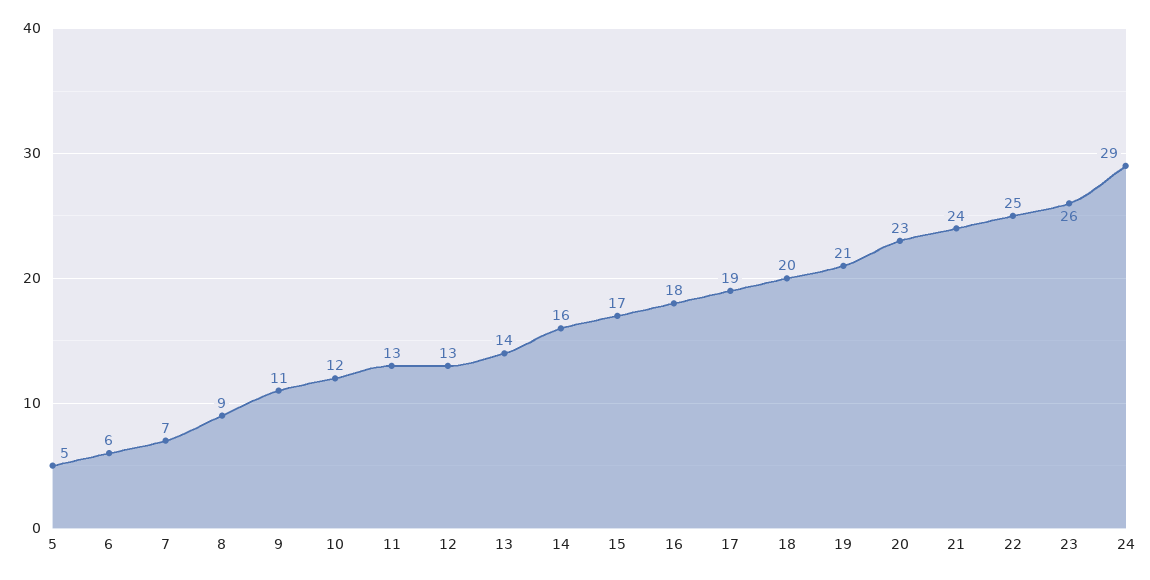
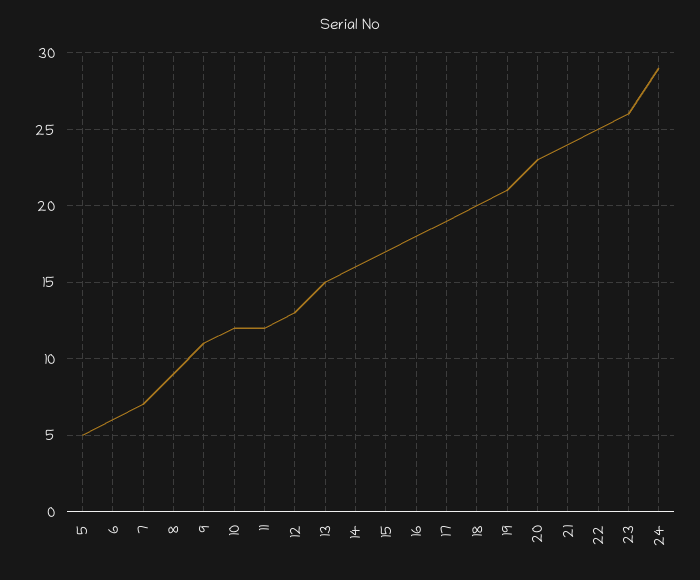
  {
    "5": 5,
    "6": 6,
    "7": 7,
    "8": 9,
    "9": 11,
    "10": 12,
-   "11": 13,
+   "11": 12,
    "12": 13,
-   "13": 14,
+   "13": 15,
    "14": 16,
    "15": 17,
    "16": 18,
    "17": 19,
    "18": 20,
    "19": 21,
    "20": 23,
    "21": 24,
    "22": 25,
    "23": 26,
    "24": 29
  }

